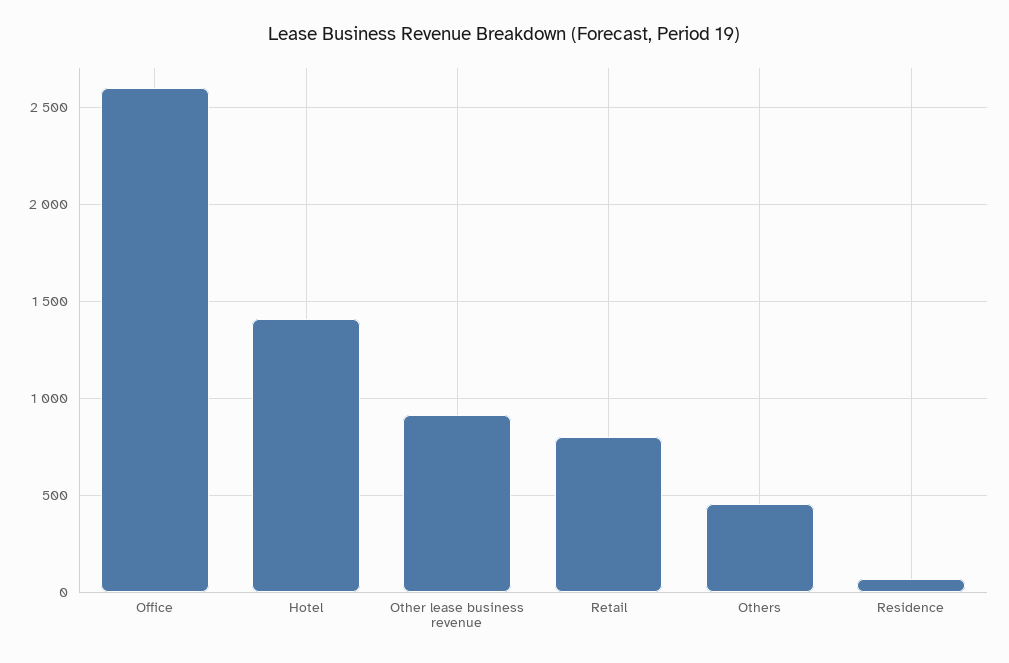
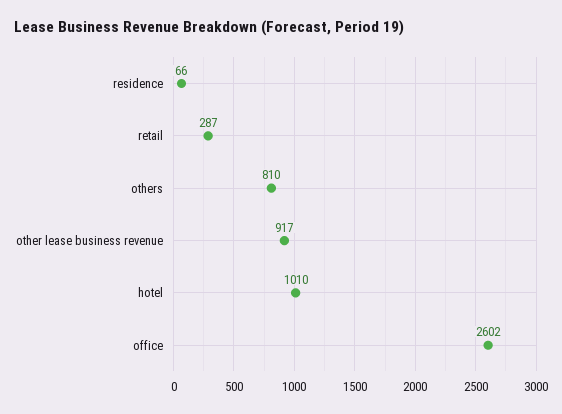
  {
    "Office": 2602,
-   "Hotel": 1400,
+   "Hotel": 1010,
    "Other lease business revenue": 917,
-   "Retail": 800,
+   "Retail": 287,
-   "Others": 450,
+   "Others": 810,
    "Residence": 66
  }

